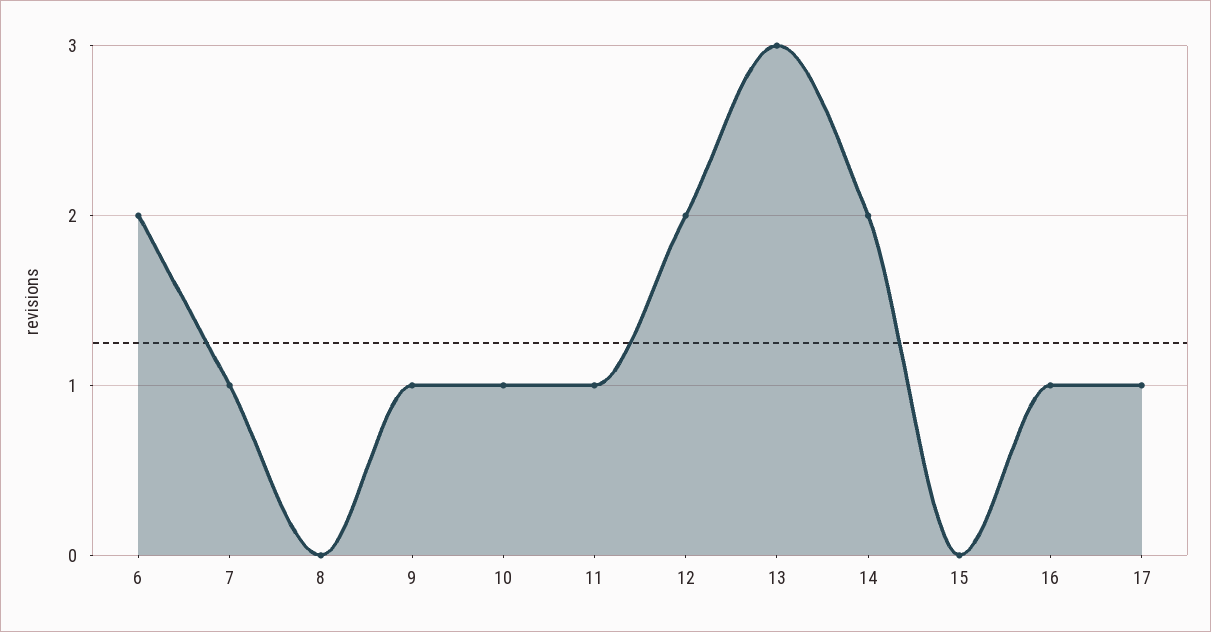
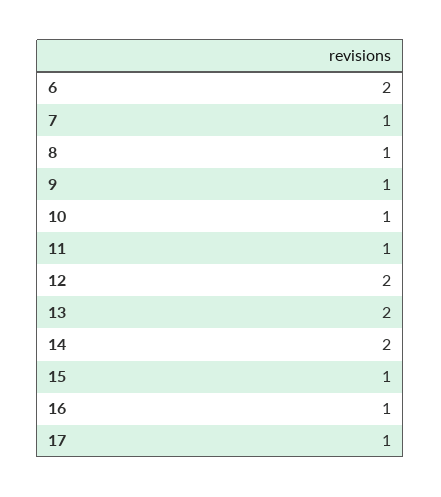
  {
    "6": 2,
    "7": 1,
-   "8": 0,
+   "8": 1,
    "9": 1,
    "10": 1,
    "11": 1,
    "12": 2,
-   "13": 3,
+   "13": 2,
    "14": 2,
-   "15": 0,
+   "15": 1,
    "16": 1,
    "17": 1
  }

